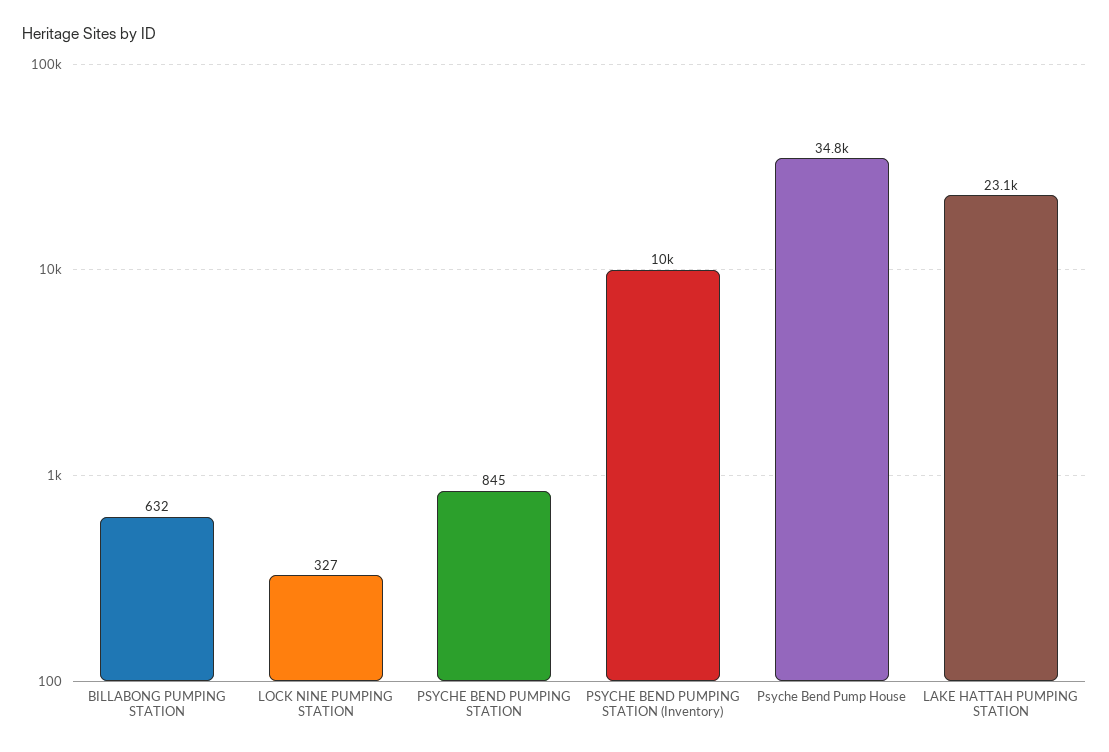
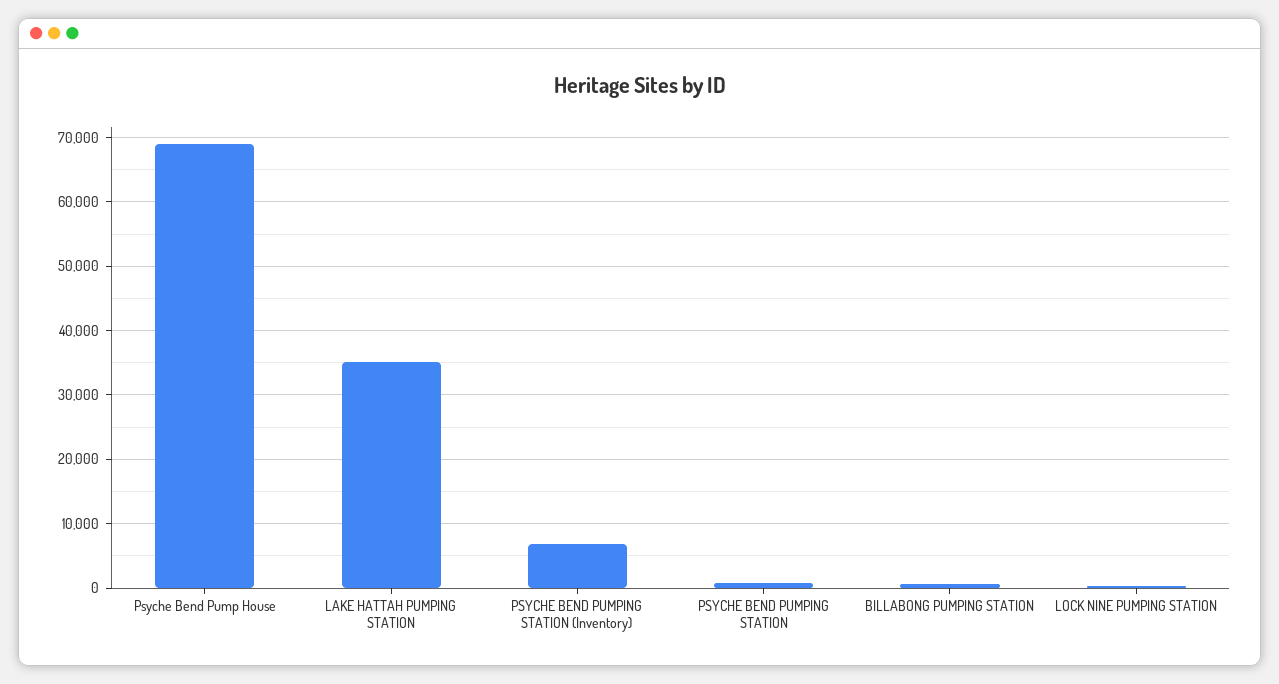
  {
    "BILLABONG PUMPING STATION": 632,
    "LOCK NINE PUMPING STATION": 327,
    "PSYCHE BEND PUMPING STATION": 845,
-   "PSYCHE BEND PUMPING STATION (Inventory)": 10000,
+   "PSYCHE BEND PUMPING STATION (Inventory)": 7000,
-   "Psyche Bend Pump House": 34800,
+   "Psyche Bend Pump House": 69000,
-   "LAKE HATTAH PUMPING STATION": 23100
+   "LAKE HATTAH PUMPING STATION": 35000
  }

